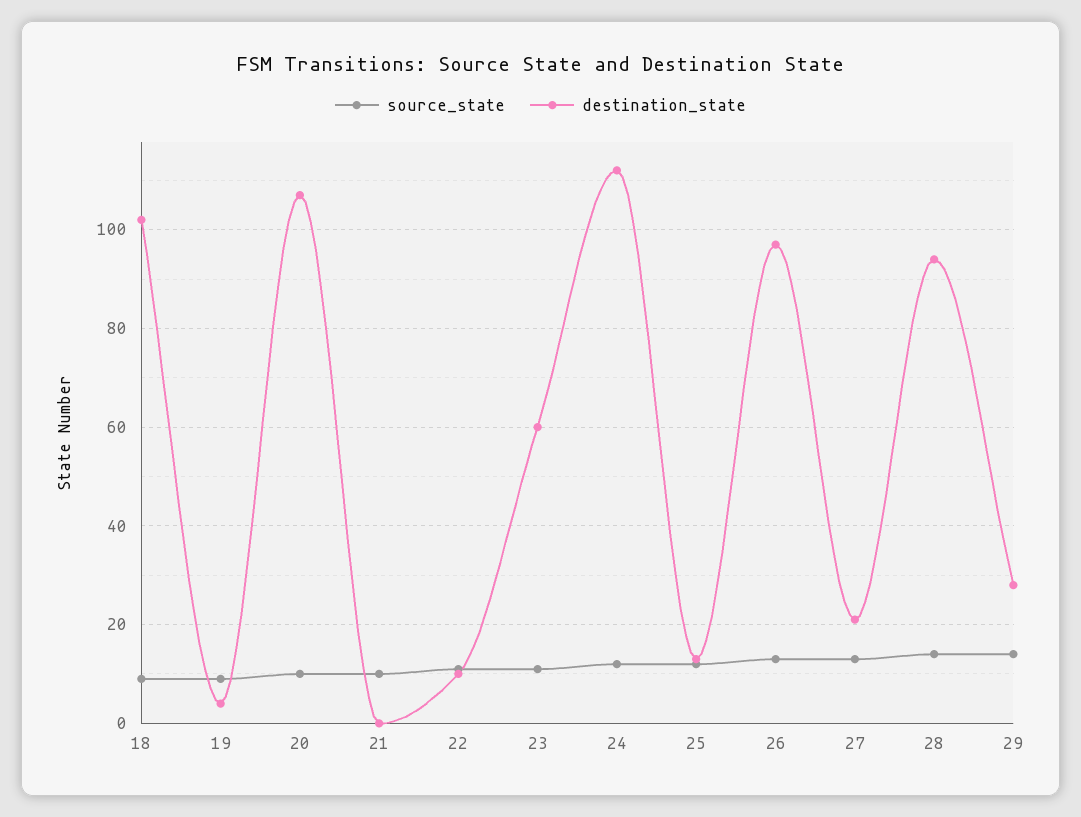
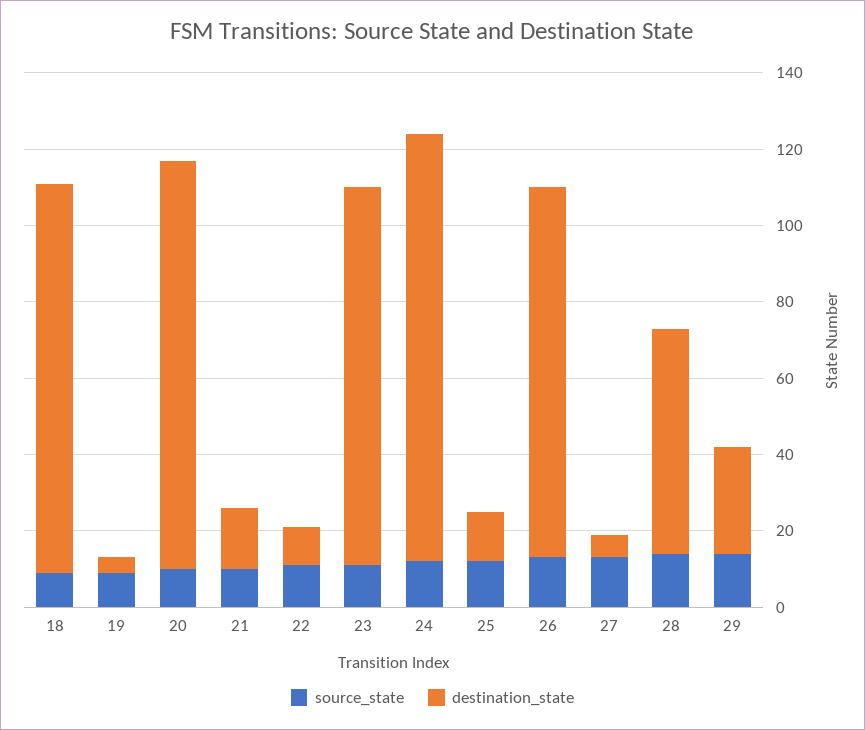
  {
    "source_state": {
      "18": 10,
      "19": 10,
      "20": 10,
      "21": 10,
      "22": 10,
      "23": 10,
      "24": 10,
      "25": 10,
      "26": 15,
      "27": 15,
      "28": 15,
      "29": 15
    },
    "destination_state": {
      "18": 100,
      "19": 5,
      "20": 105,
-     "21": 0,
+     "21": 15,
      "22": 10,
-     "23": 60,
+     "23": 100,
      "24": 110,
      "25": 15,
      "26": 95,
-     "27": 20,
+     "27": 5,
-     "28": 95,
+     "28": 60,
      "29": 30
    }
  }

